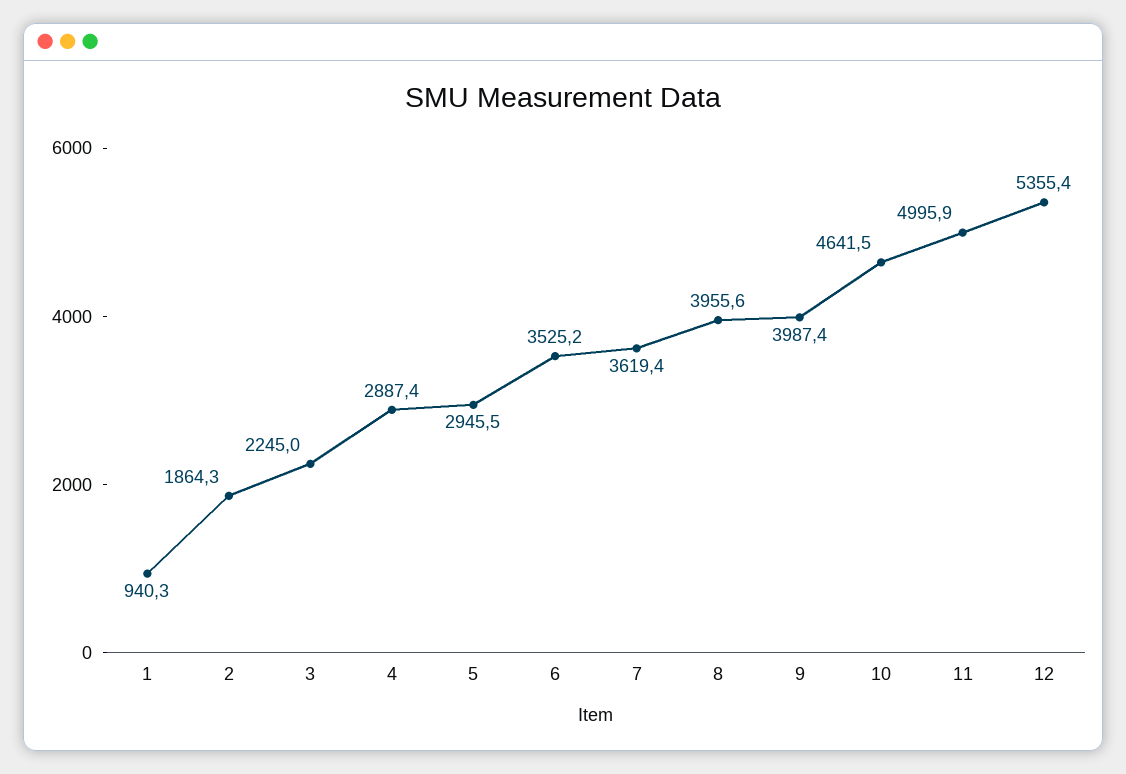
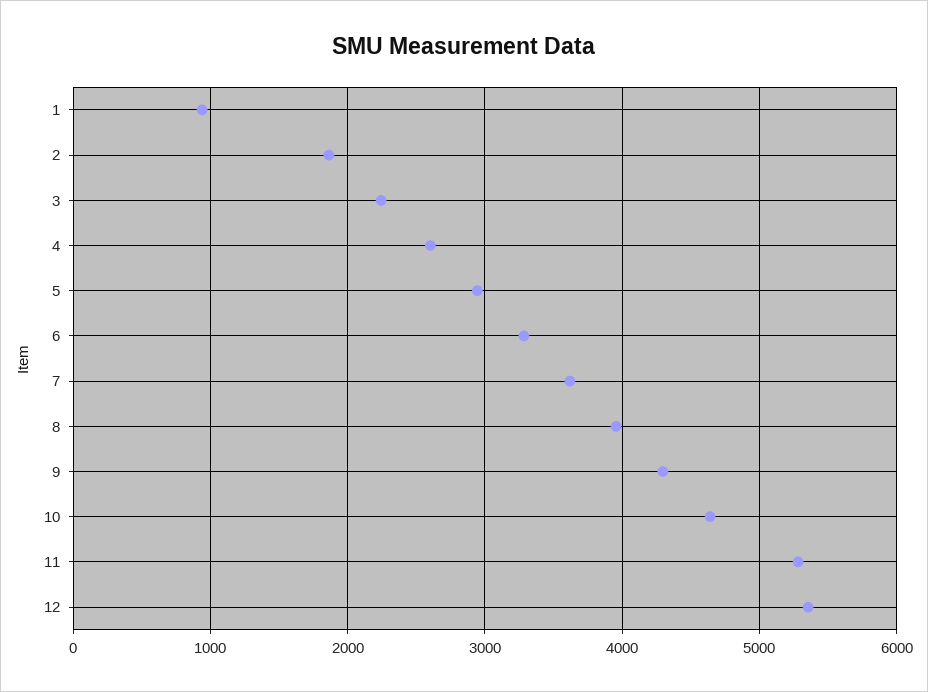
  {
    "1": 940.3,
    "2": 1864.3,
    "3": 2245,
-   "4": 2887.4,
+   "4": 2600,
    "5": 2945.5,
-   "6": 3525.2,
+   "6": 3300,
    "7": 3619.4,
    "8": 3955.6,
-   "9": 3987.4,
+   "9": 4300,
    "10": 4641.5,
-   "11": 4995.9,
+   "11": 5300,
    "12": 5355.4
  }

